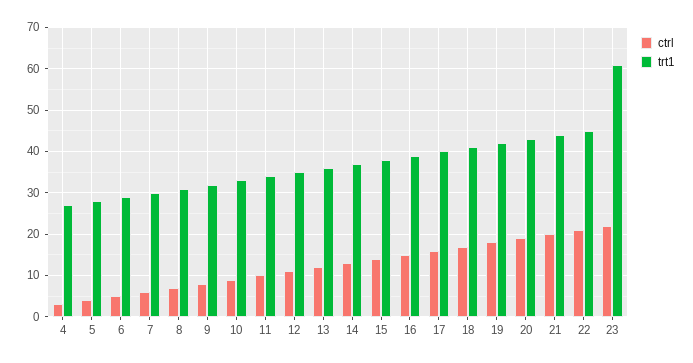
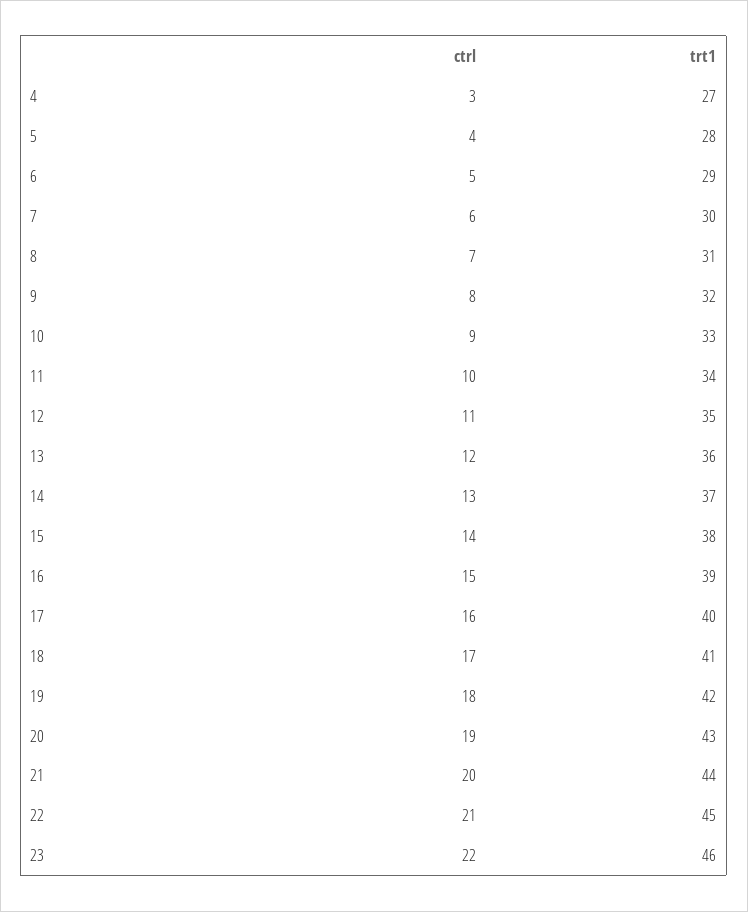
  {
    "ctrl": {
      "4": 3,
      "5": 4,
      "6": 5,
      "7": 6,
      "8": 7,
      "9": 8,
      "10": 9,
      "11": 10,
      "12": 11,
      "13": 12,
      "14": 13,
      "15": 14,
      "16": 15,
      "17": 16,
      "18": 17,
      "19": 18,
      "20": 19,
      "21": 20,
      "22": 21,
      "23": 22
    },
    "trt1": {
      "4": 27,
      "5": 28,
      "6": 29,
      "7": 30,
      "8": 31,
      "9": 32,
      "10": 33,
      "11": 34,
      "12": 35,
      "13": 36,
      "14": 37,
      "15": 38,
      "16": 39,
      "17": 40,
      "18": 41,
      "19": 42,
      "20": 43,
      "21": 44,
      "22": 45,
-     "23": 60
+     "23": 46
    }
  }

